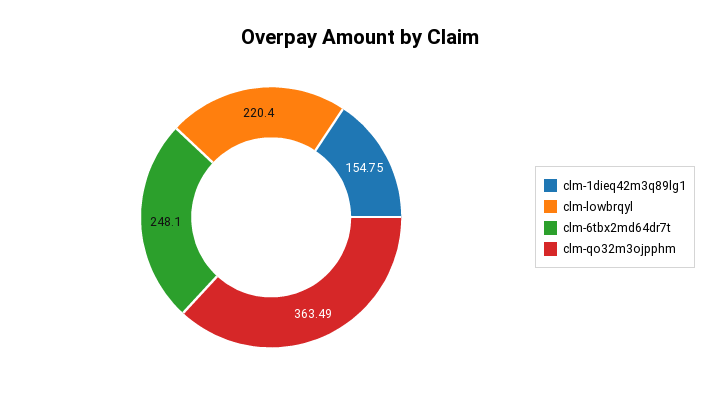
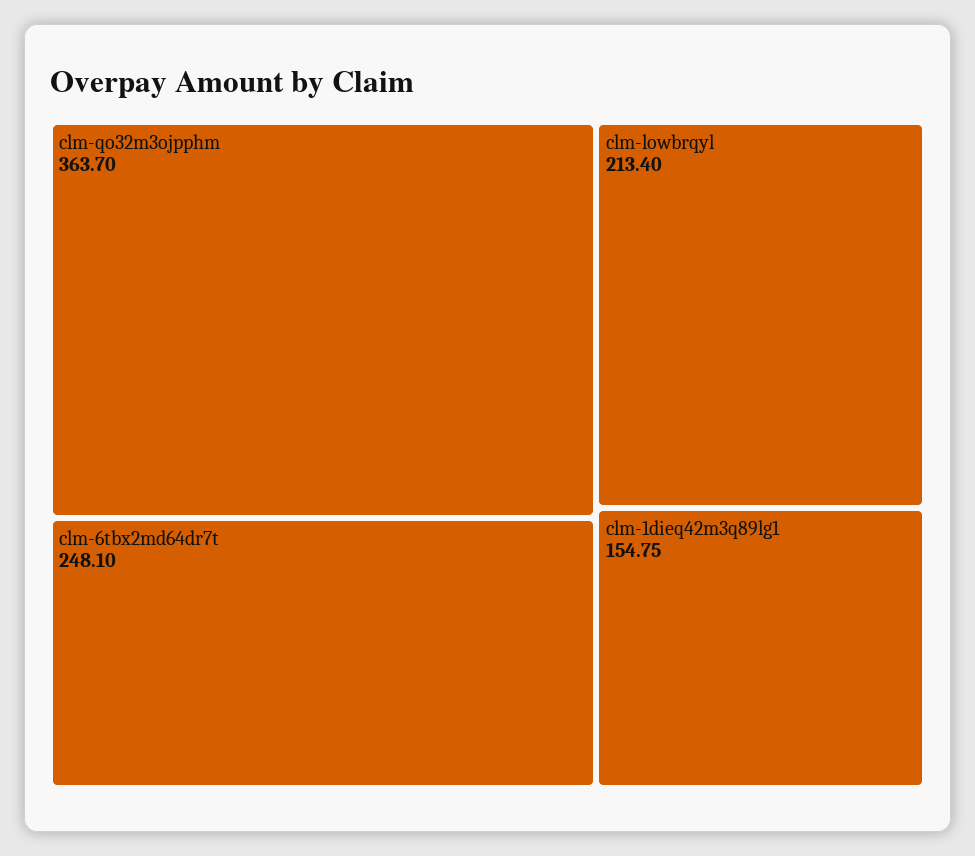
  {
    "clm-1dieq42m3q89lg1": 154.75,
-   "clm-lowbrqyl": 220.4,
+   "clm-lowbrqyl": 213.4,
    "clm-6tbx2md64dr7t": 248.1,
-   "clm-qo32m3ojpphm": 363.49
+   "clm-qo32m3ojpphm": 363.7
  }

